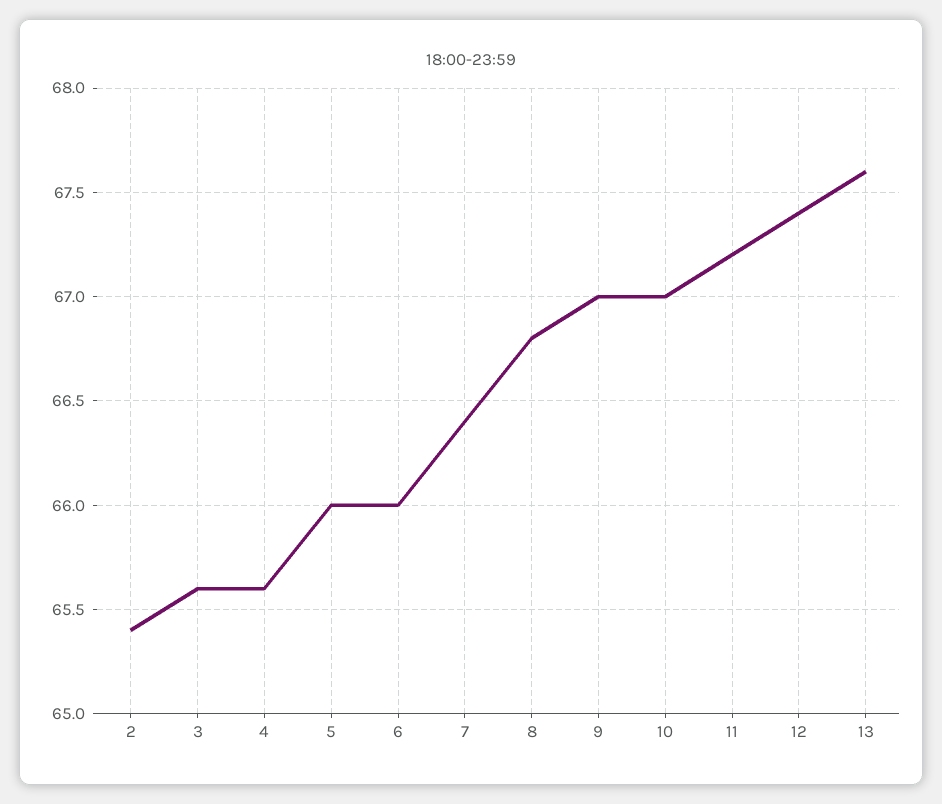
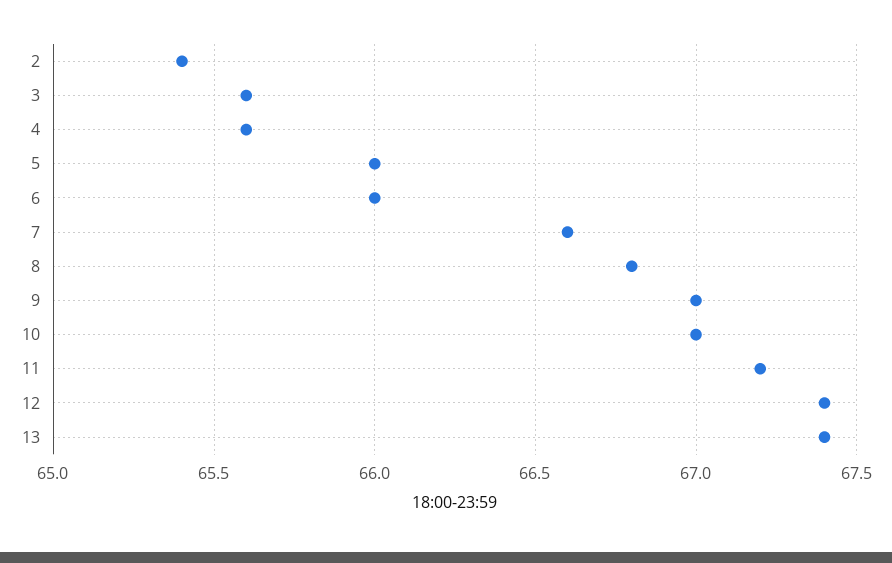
  {
    "2": 65.4,
    "3": 65.6,
    "4": 65.6,
    "5": 66,
    "6": 66,
-   "7": 66.4,
+   "7": 66.6,
    "8": 66.8,
    "9": 67,
    "10": 67,
    "11": 67.2,
    "12": 67.4,
-   "13": 67.6
+   "13": 67.4
  }

